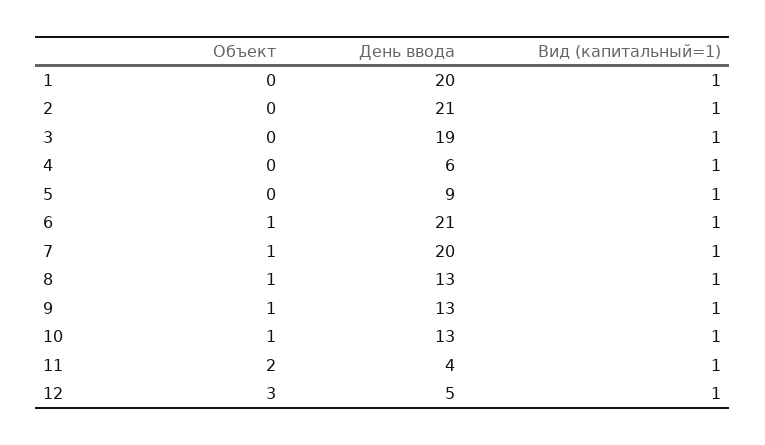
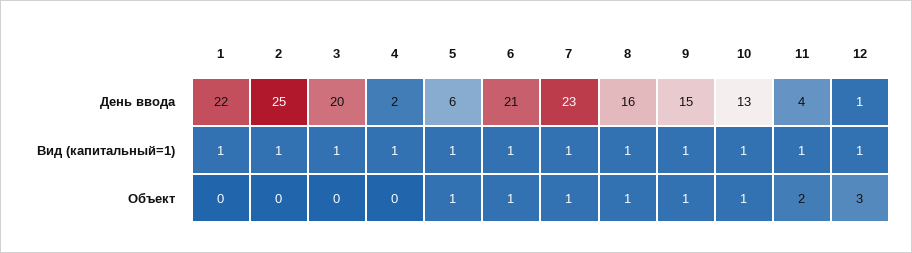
  {
    "Объект": {
      "1": 0,
      "2": 0,
      "3": 0,
      "4": 0,
-     "5": 0,
+     "5": 1,
      "6": 1,
      "7": 1,
      "8": 1,
      "9": 1,
      "10": 1,
      "11": 2,
      "12": 3
    },
    "День ввода": {
-     "1": 20,
+     "1": 22,
-     "2": 21,
+     "2": 25,
-     "3": 19,
+     "3": 20,
-     "4": 6,
+     "4": 2,
-     "5": 9,
+     "5": 6,
      "6": 21,
-     "7": 20,
+     "7": 23,
-     "8": 13,
+     "8": 16,
-     "9": 13,
+     "9": 15,
      "10": 13,
      "11": 4,
-     "12": 5
+     "12": 1
    },
    "Вид (капитальный=1)": {
      "1": 1,
      "2": 1,
      "3": 1,
      "4": 1,
      "5": 1,
      "6": 1,
      "7": 1,
      "8": 1,
      "9": 1,
      "10": 1,
      "11": 1,
      "12": 1
    }
  }

